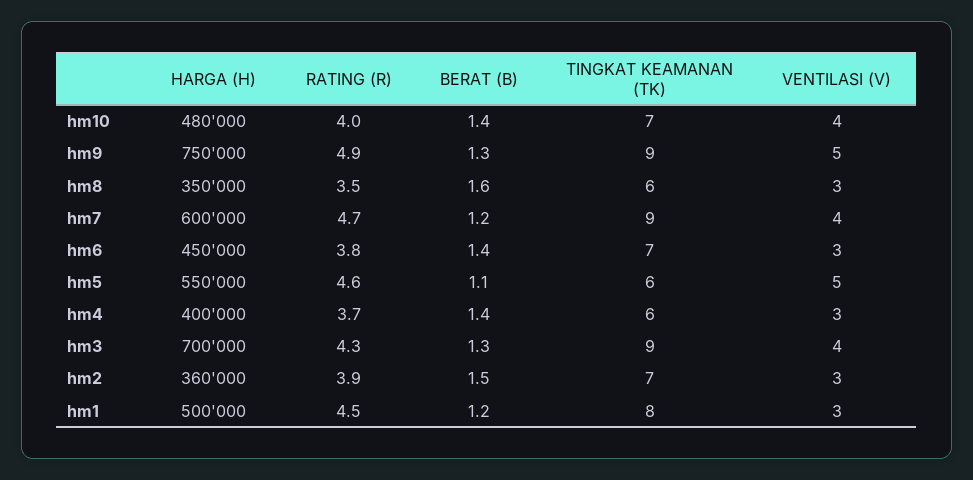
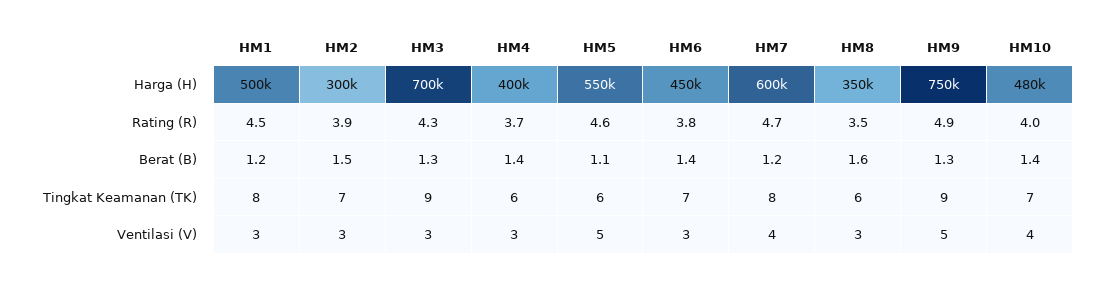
  {
    "HARGA (H)": {
      "hm10": 480000,
      "hm9": 750000,
      "hm8": 350000,
      "hm7": 600000,
      "hm6": 450000,
      "hm5": 550000,
      "hm4": 400000,
      "hm3": 700000,
-     "hm2": 360000,
+     "hm2": 300000,
      "hm1": 500000
    },
    "RATING (R)": {
      "hm10": 4,
      "hm9": 4.9,
      "hm8": 3.5,
      "hm7": 4.7,
      "hm6": 3.8,
      "hm5": 4.6,
      "hm4": 3.7,
      "hm3": 4.3,
      "hm2": 3.9,
      "hm1": 4.5
    },
    "BERAT (B)": {
      "hm10": 1.4,
      "hm9": 1.3,
      "hm8": 1.6,
      "hm7": 1.2,
      "hm6": 1.4,
      "hm5": 1.1,
      "hm4": 1.4,
      "hm3": 1.3,
      "hm2": 1.5,
      "hm1": 1.2
    },
    "TINGKAT KEAMANAN (TK)": {
      "hm10": 7,
      "hm9": 9,
      "hm8": 6,
-     "hm7": 9,
+     "hm7": 8,
      "hm6": 7,
      "hm5": 6,
      "hm4": 6,
      "hm3": 9,
      "hm2": 7,
      "hm1": 8
    },
    "VENTILASI (V)": {
      "hm10": 4,
      "hm9": 5,
      "hm8": 3,
      "hm7": 4,
      "hm6": 3,
      "hm5": 5,
      "hm4": 3,
-     "hm3": 4,
+     "hm3": 3,
      "hm2": 3,
      "hm1": 3
    }
  }

